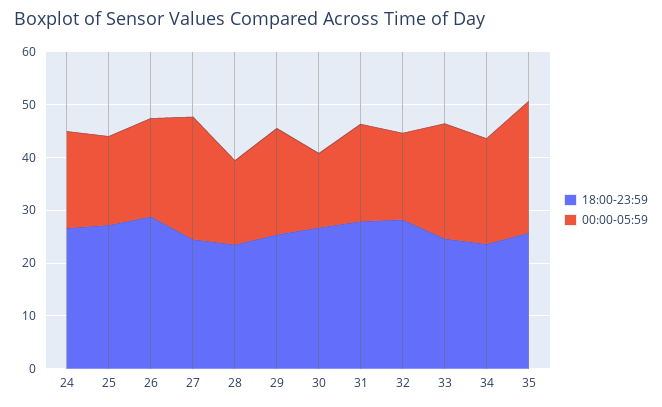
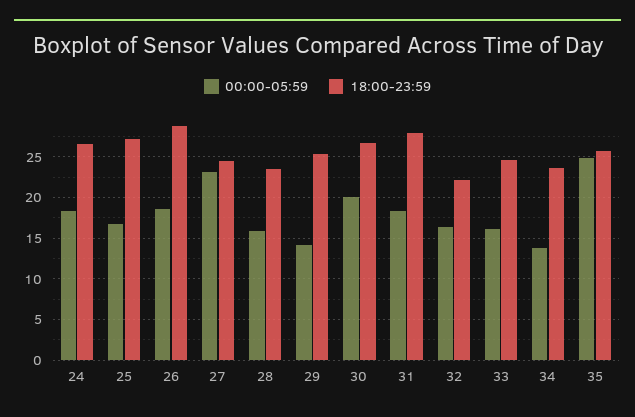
  {
    "18:00-23:59": {
      "24": 27,
      "25": 27,
      "26": 29,
      "27": 25,
      "28": 24,
      "29": 25,
      "30": 27,
      "31": 28,
-     "32": 28,
+     "32": 22,
      "33": 25,
      "34": 24,
      "35": 26
    },
    "00:00-05:59": {
      "24": 18,
      "25": 17,
      "26": 19,
      "27": 23,
      "28": 16,
-     "29": 20,
+     "29": 14,
-     "30": 14,
+     "30": 20,
      "31": 18,
      "32": 16,
-     "33": 22,
+     "33": 16,
-     "34": 20,
+     "34": 14,
      "35": 25
    }
  }

